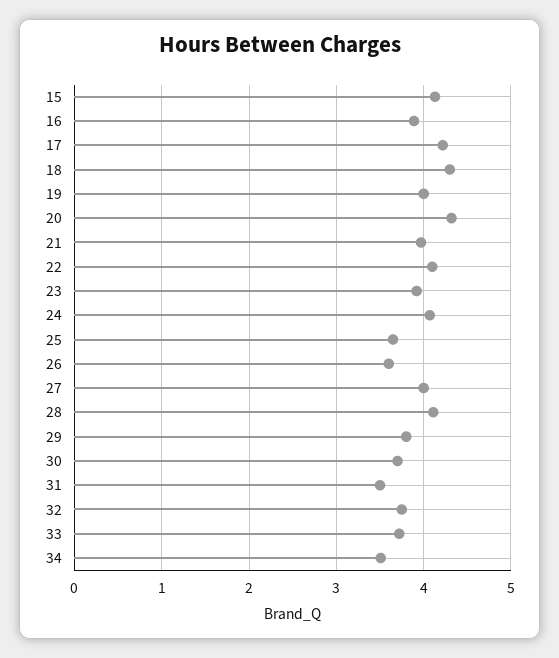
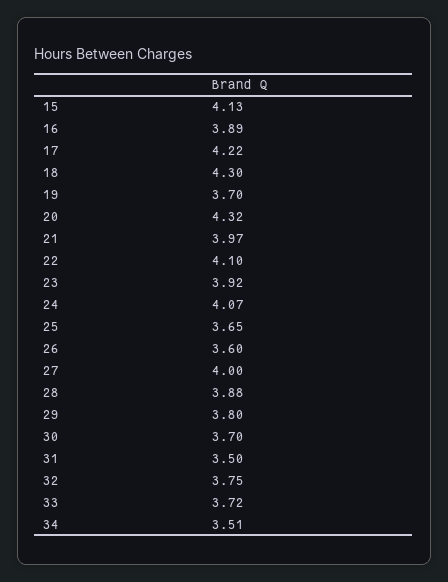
  {
    "15": 4.13,
    "16": 3.89,
    "17": 4.22,
    "18": 4.3,
-   "19": 4,
+   "19": 3.7,
    "20": 4.32,
    "21": 3.97,
    "22": 4.1,
    "23": 3.92,
    "24": 4.07,
    "25": 3.65,
    "26": 3.6,
    "27": 4,
-   "28": 4.1,
+   "28": 3.88,
    "29": 3.8,
    "30": 3.7,
    "31": 3.5,
    "32": 3.75,
    "33": 3.72,
    "34": 3.51
  }

